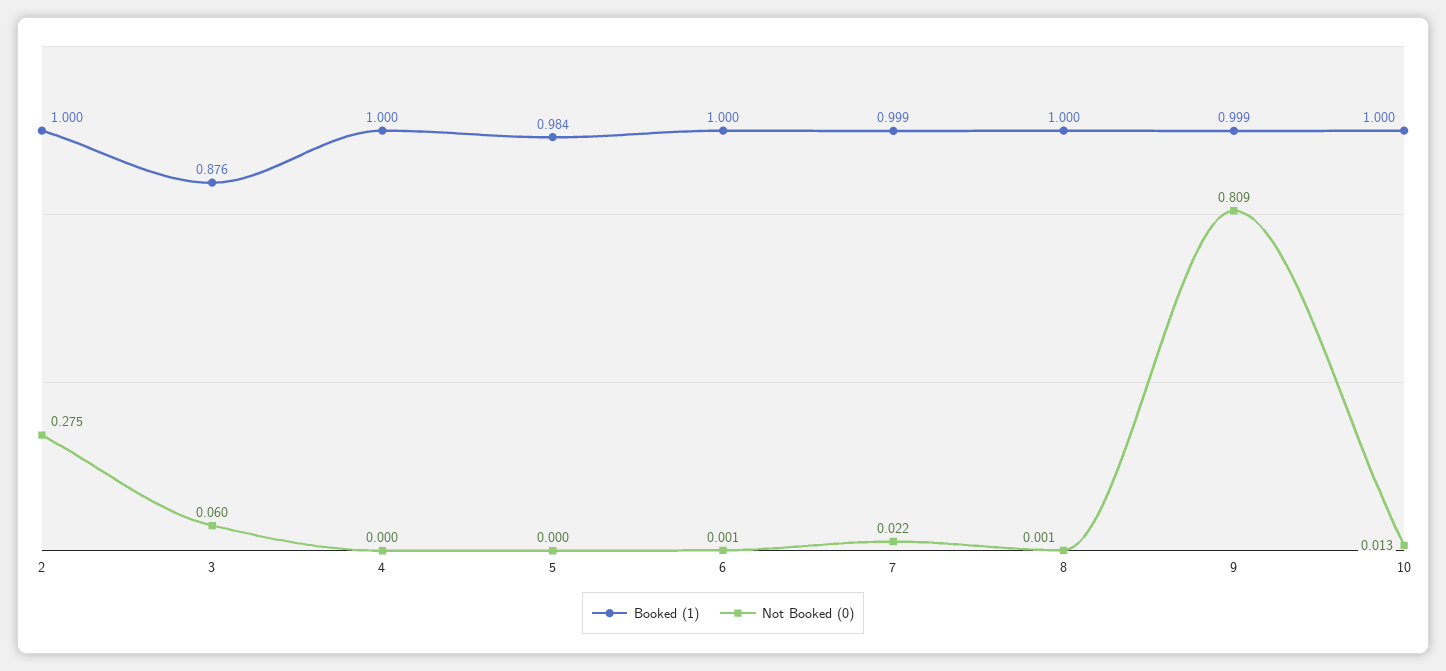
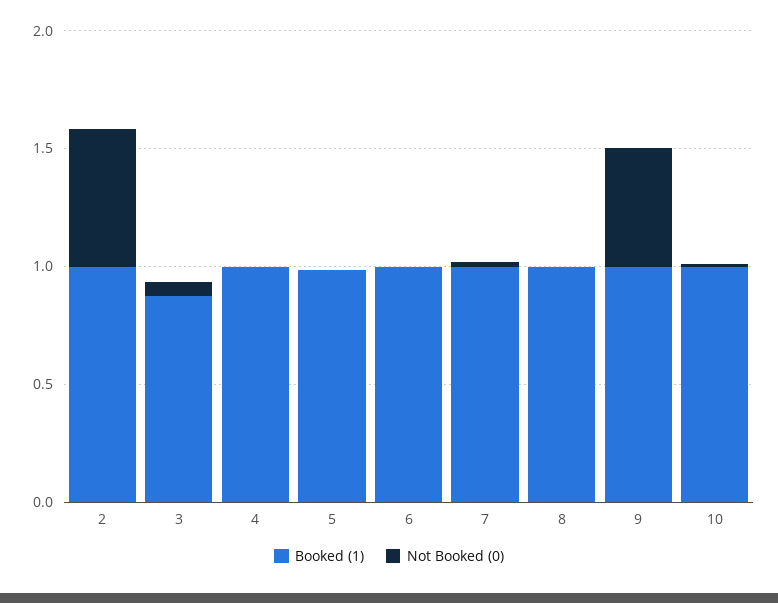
  {
    "Booked (1)": {
      "2": 1,
      "3": 0.876,
      "4": 1,
      "5": 0.984,
      "6": 1,
      "7": 0.999,
      "8": 1,
      "9": 0.999,
      "10": 1
    },
    "Not Booked (0)": {
-     "2": 0.275,
+     "2": 0.6,
      "3": 0.06,
      "4": 0,
      "5": 0,
      "6": 0.001,
      "7": 0.022,
      "8": 0.001,
-     "9": 0.809,
+     "9": 0.5,
      "10": 0.013
    }
  }

